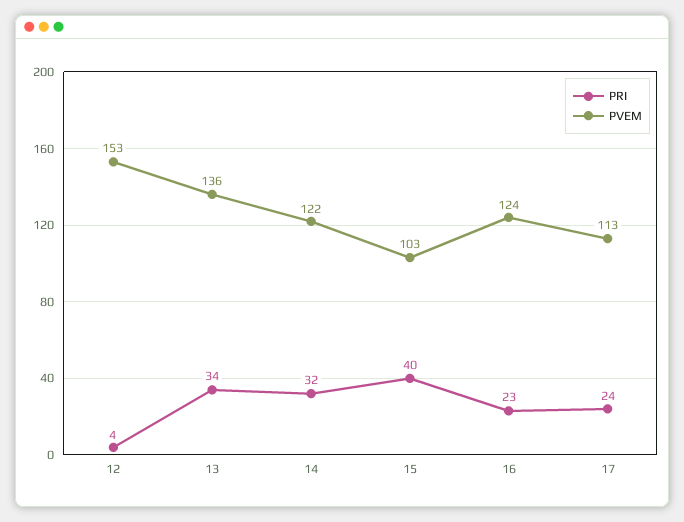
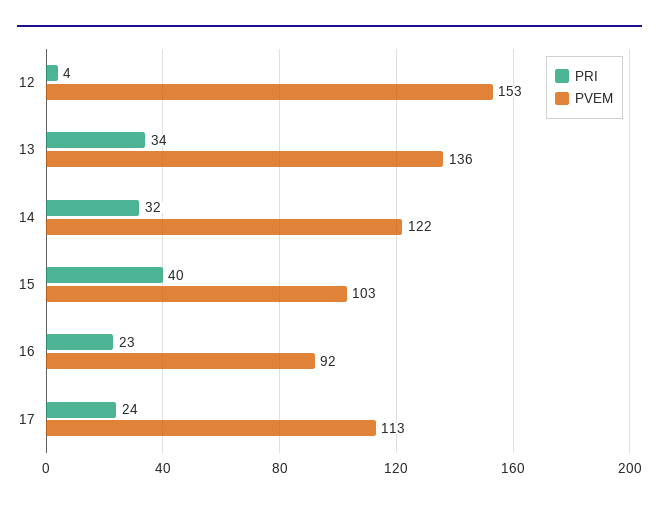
  {
    "PRI": {
      "12": 4,
      "13": 34,
      "14": 32,
      "15": 40,
      "16": 23,
      "17": 24
    },
    "PVEM": {
      "12": 153,
      "13": 136,
      "14": 122,
      "15": 103,
-     "16": 124,
+     "16": 92,
      "17": 113
    }
  }

